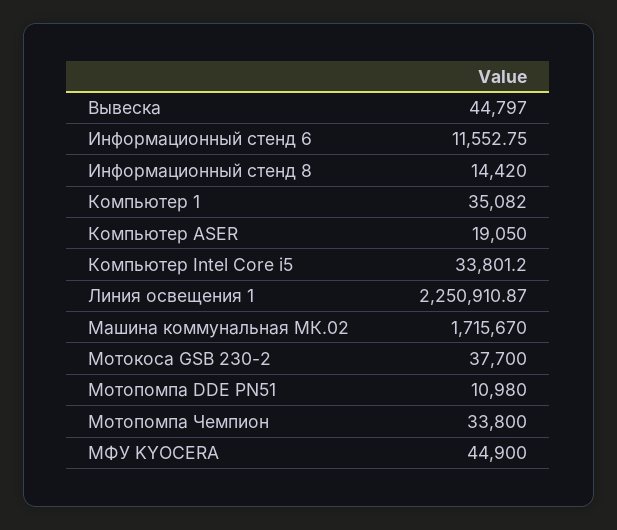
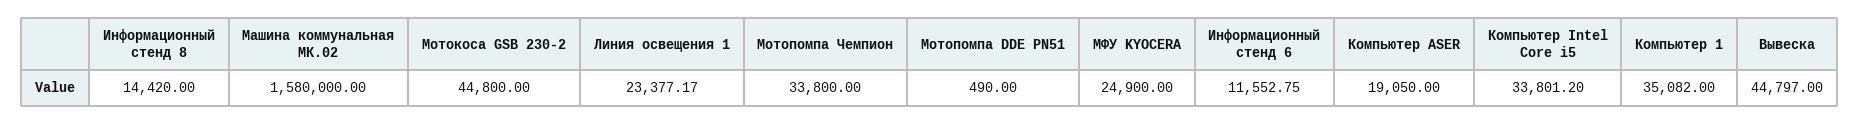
  {
    "Вывеска": 44797,
    "Информационный стенд 6": 11552.75,
    "Информационный стенд 8": 14420,
    "Компьютер 1": 35082,
    "Компьютер ASER": 19050,
    "Компьютер Intel Core i5": 33801.2,
-   "Линия освещения 1": 2250910.87,
+   "Линия освещения 1": 23377.17,
-   "Машина коммунальная МК.02": 1715670,
+   "Машина коммунальная МК.02": 1580000,
-   "Мотокоса GSB 230-2": 37700,
+   "Мотокоса GSB 230-2": 44800,
-   "Мотопомпа DDE PN51": 10980,
+   "Мотопомпа DDE PN51": 490,
    "Мотопомпа Чемпион": 33800,
-   "МФУ KYOCERA": 44900
+   "МФУ KYOCERA": 24900
  }

